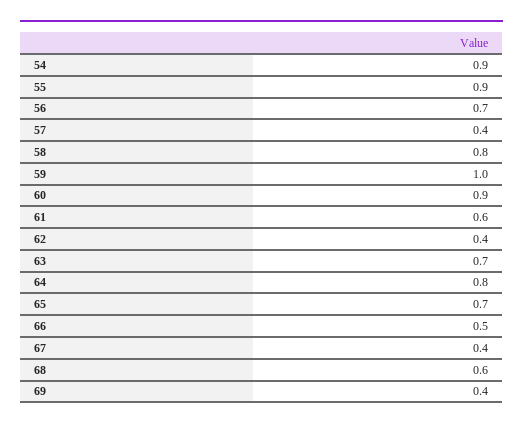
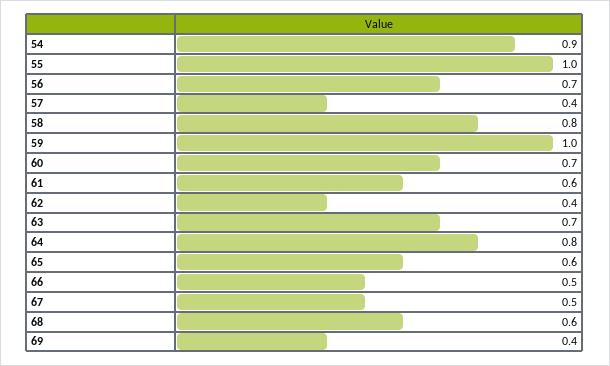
  {
    "54": 0.9,
-   "55": 0.9,
+   "55": 1,
    "56": 0.7,
    "57": 0.4,
    "58": 0.8,
    "59": 1,
-   "60": 0.9,
+   "60": 0.7,
    "61": 0.6,
    "62": 0.4,
    "63": 0.7,
    "64": 0.8,
-   "65": 0.7,
+   "65": 0.6,
    "66": 0.5,
-   "67": 0.4,
+   "67": 0.5,
    "68": 0.6,
    "69": 0.4
  }

